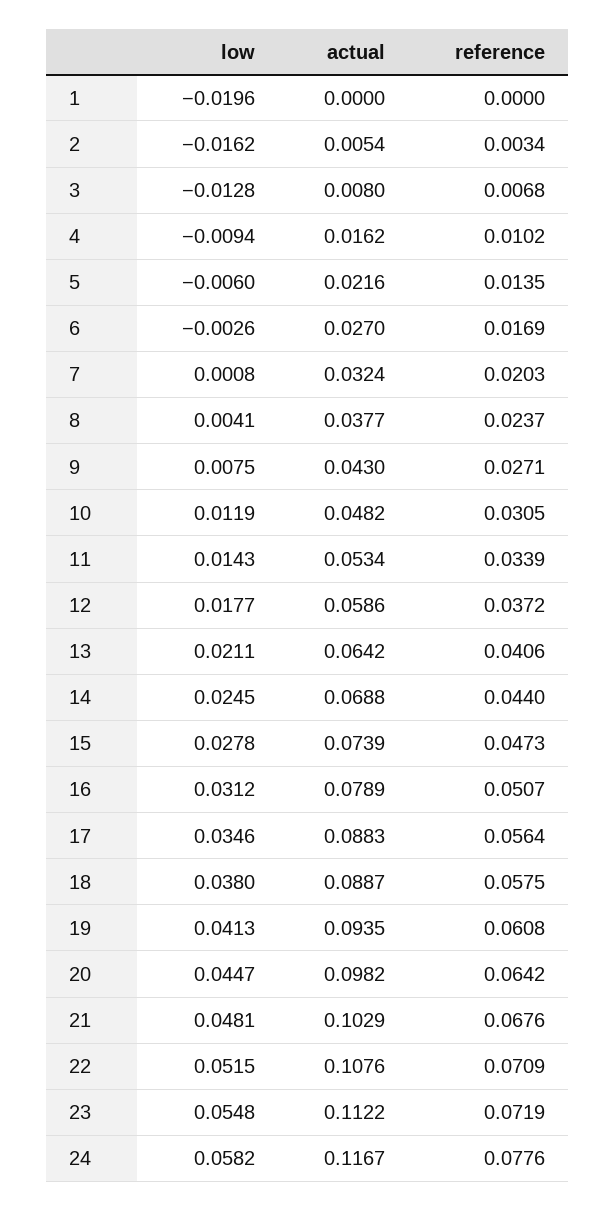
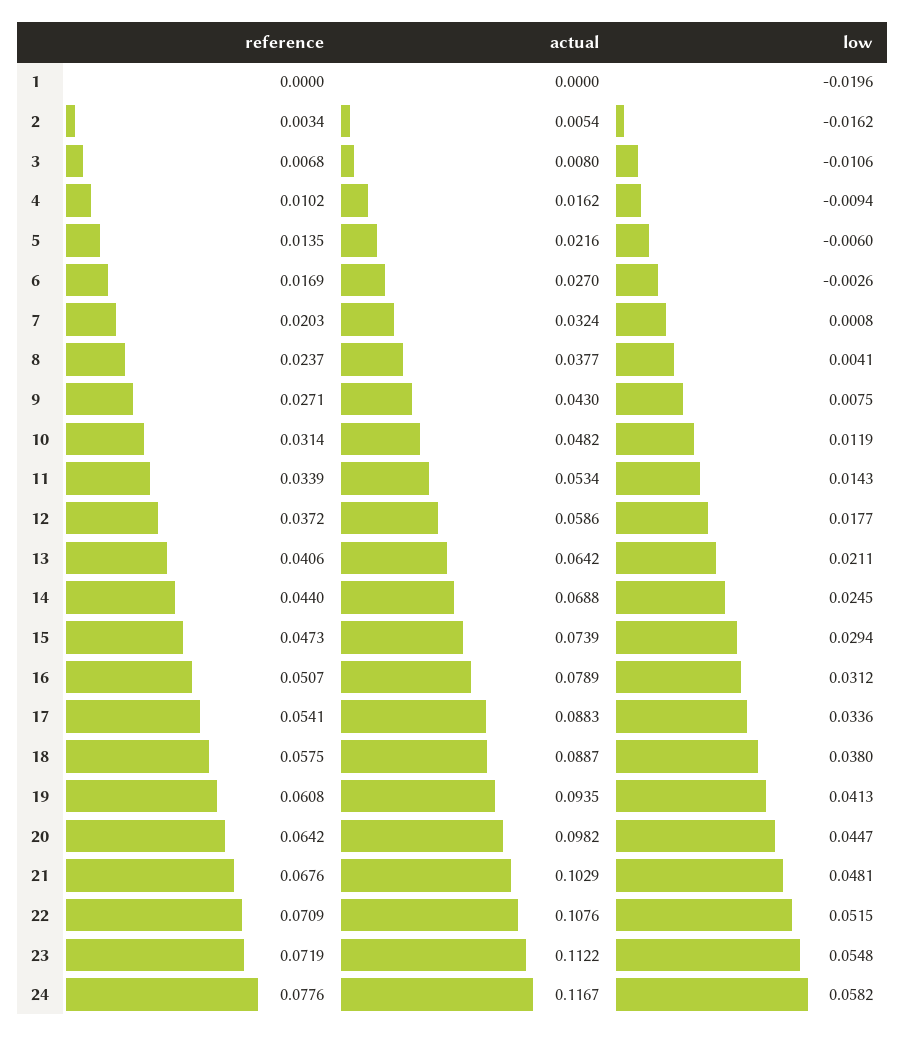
  {
    "low": {
      "1": -0.0196,
      "2": -0.0162,
-     "3": -0.0128,
+     "3": -0.0106,
      "4": -0.0094,
      "5": -0.006,
      "6": -0.0026,
      "7": 0.0008,
      "8": 0.0041,
      "9": 0.0075,
      "10": 0.0119,
      "11": 0.0143,
      "12": 0.0177,
      "13": 0.0211,
      "14": 0.0245,
-     "15": 0.0278,
+     "15": 0.0294,
      "16": 0.0312,
-     "17": 0.0346,
+     "17": 0.0336,
      "18": 0.038,
      "19": 0.0413,
      "20": 0.0447,
      "21": 0.0481,
      "22": 0.0515,
      "23": 0.0548,
      "24": 0.0582
    },
    "actual": {
      "1": 0,
      "2": 0.0054,
      "3": 0.008,
      "4": 0.0162,
      "5": 0.0216,
      "6": 0.027,
      "7": 0.0324,
      "8": 0.0377,
      "9": 0.043,
      "10": 0.0482,
      "11": 0.0534,
      "12": 0.0586,
      "13": 0.0642,
      "14": 0.0688,
      "15": 0.0739,
      "16": 0.0789,
      "17": 0.0883,
      "18": 0.0887,
      "19": 0.0935,
      "20": 0.0982,
      "21": 0.1029,
      "22": 0.1076,
      "23": 0.1122,
      "24": 0.1167
    },
    "reference": {
      "1": 0,
      "2": 0.0034,
      "3": 0.0068,
      "4": 0.0102,
      "5": 0.0135,
      "6": 0.0169,
      "7": 0.0203,
      "8": 0.0237,
      "9": 0.0271,
-     "10": 0.0305,
+     "10": 0.0314,
      "11": 0.0339,
      "12": 0.0372,
      "13": 0.0406,
      "14": 0.044,
      "15": 0.0473,
      "16": 0.0507,
-     "17": 0.0564,
+     "17": 0.0541,
      "18": 0.0575,
      "19": 0.0608,
      "20": 0.0642,
      "21": 0.0676,
      "22": 0.0709,
      "23": 0.0719,
      "24": 0.0776
    }
  }

